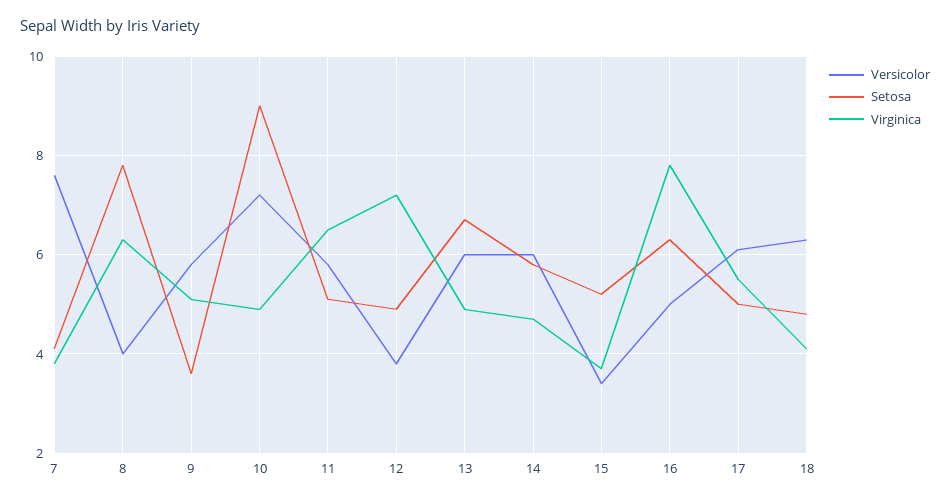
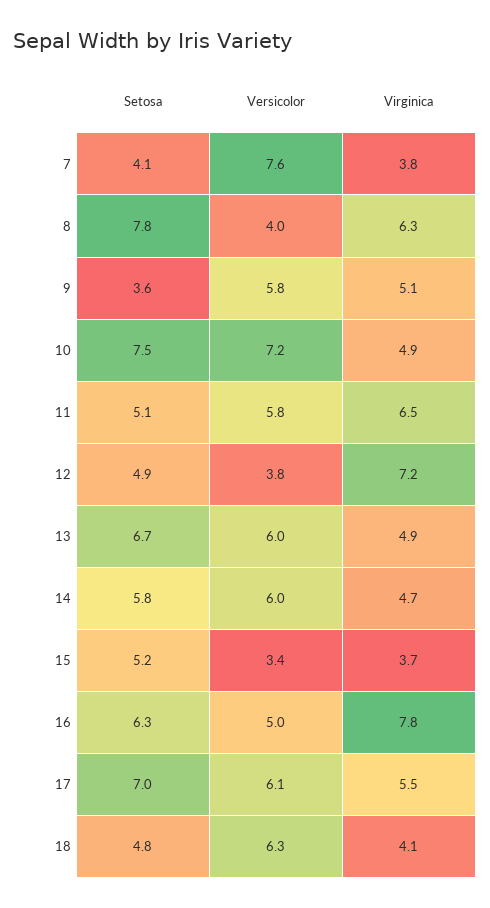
  {
    "Versicolor": {
      "7": 7.6,
      "8": 4,
      "9": 5.8,
      "10": 7.2,
      "11": 5.8,
      "12": 3.8,
      "13": 6,
      "14": 6,
      "15": 3.4,
      "16": 5,
      "17": 6.1,
      "18": 6.3
    },
    "Setosa": {
      "7": 4.1,
      "8": 7.8,
      "9": 3.6,
-     "10": 9,
+     "10": 7.5,
      "11": 5.1,
      "12": 4.9,
      "13": 6.7,
      "14": 5.8,
      "15": 5.2,
      "16": 6.3,
-     "17": 5,
+     "17": 7,
      "18": 4.8
    },
    "Virginica": {
      "7": 3.8,
      "8": 6.3,
      "9": 5.1,
      "10": 4.9,
      "11": 6.5,
      "12": 7.2,
      "13": 4.9,
      "14": 4.7,
      "15": 3.7,
      "16": 7.8,
      "17": 5.5,
      "18": 4.1
    }
  }

